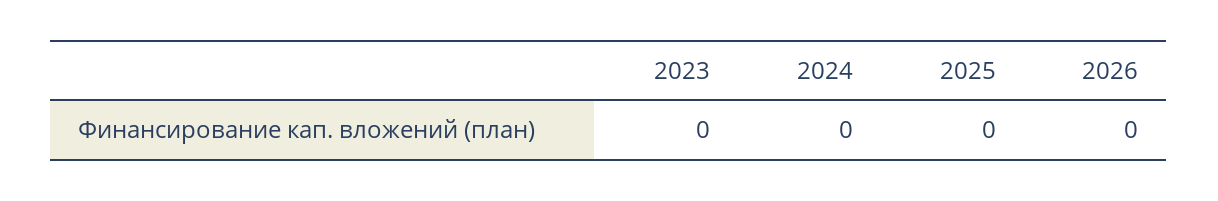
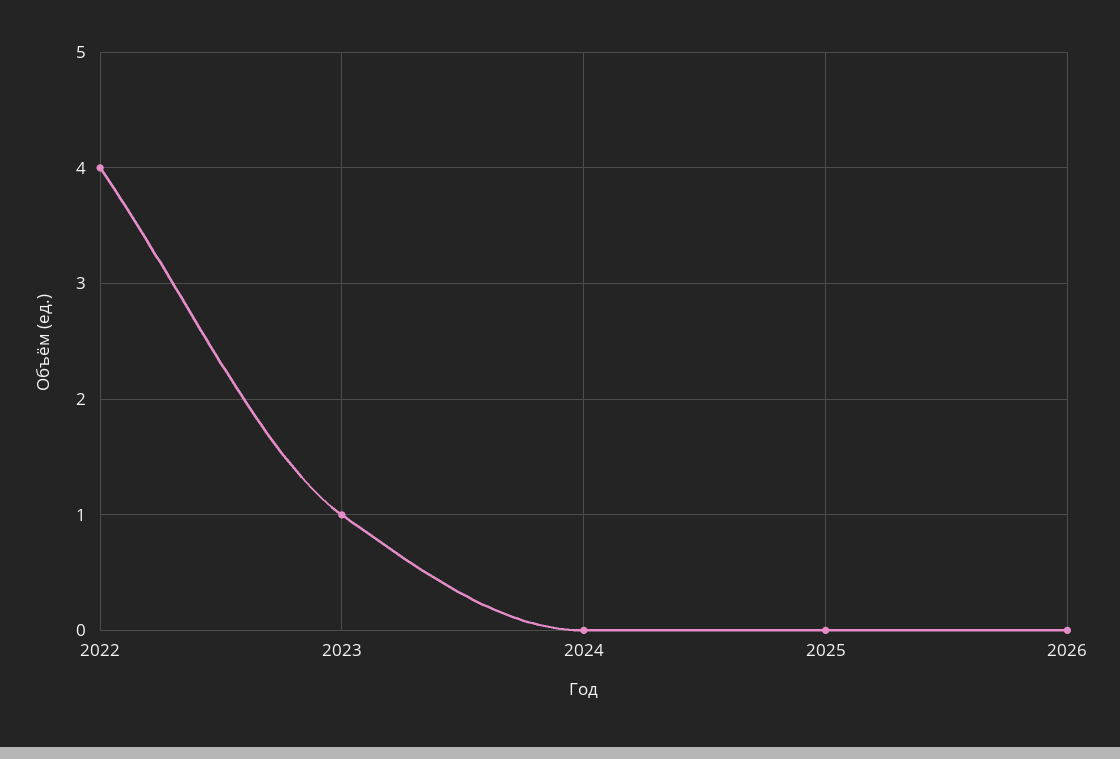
  {
-   "2023": 0,
+   "2023": 1,
    "2024": 0,
    "2025": 0,
-   "2026": 0
+   "2026": 0,
+   "2022": 4
  }

